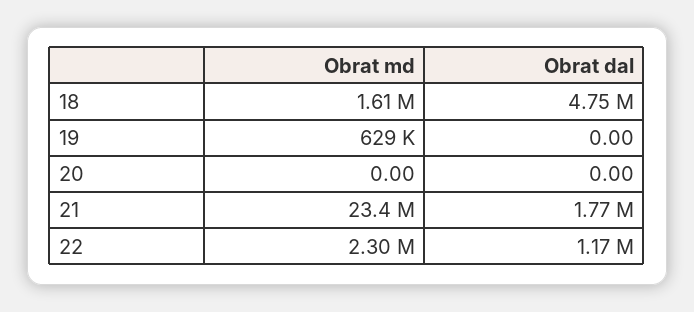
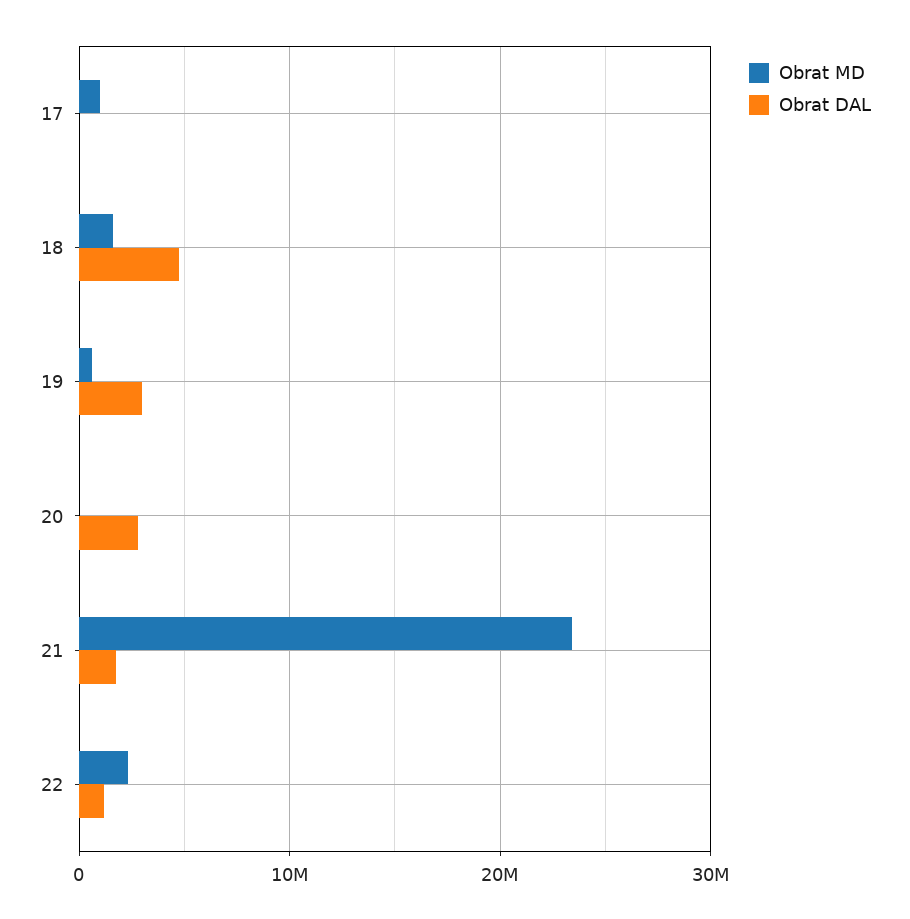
  {
    "Obrat md": {
      "18": 1610000,
      "19": 629000,
      "20": 0,
      "21": 23400000,
-     "22": 2300000
+     "22": 2300000,
+     "17": 1000000
    },
    "Obrat dal": {
      "18": 4750000,
-     "19": 0,
+     "19": 3000000,
-     "20": 0,
+     "20": 3000000,
      "21": 1770000,
-     "22": 1170000
+     "22": 1170000,
+     "17": 0
    }
  }

